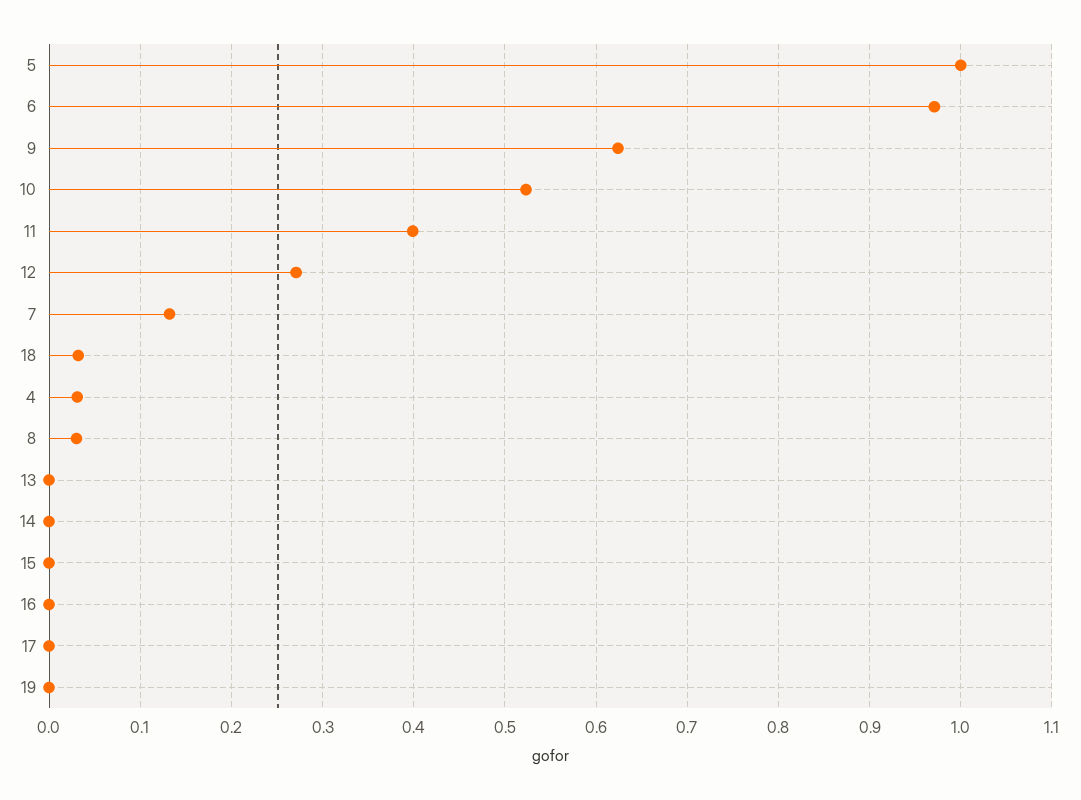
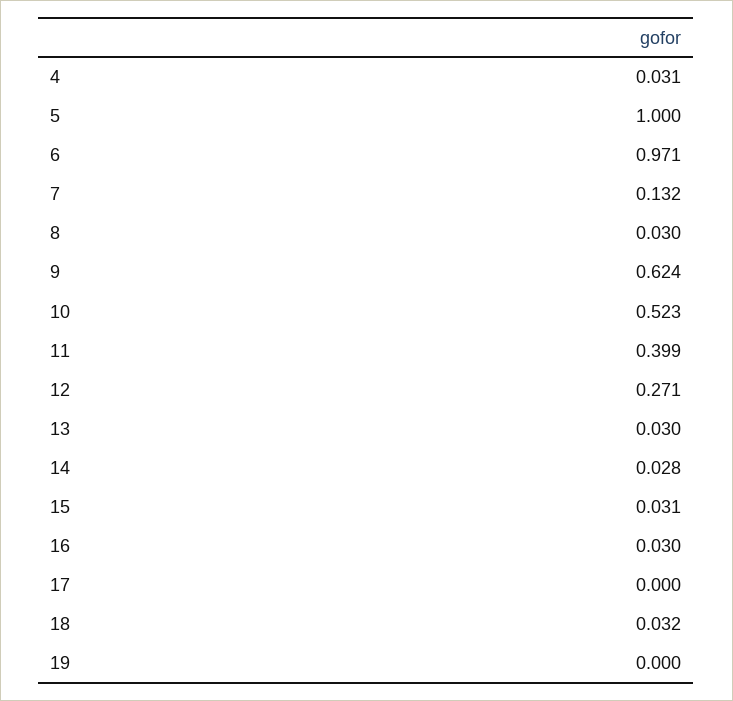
  {
    "5": 1,
    "6": 0.971,
    "9": 0.624,
    "10": 0.523,
    "11": 0.399,
    "12": 0.271,
    "7": 0.132,
    "18": 0.032,
    "4": 0.031,
    "8": 0.03,
-   "13": 0,
+   "13": 0.03,
-   "14": 0,
+   "14": 0.028,
-   "15": 0,
+   "15": 0.031,
-   "16": 0,
+   "16": 0.03,
    "17": 0,
    "19": 0
  }

